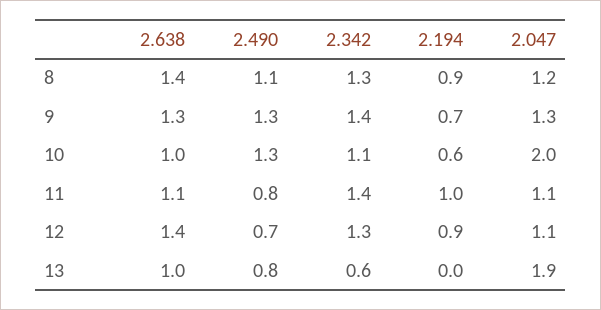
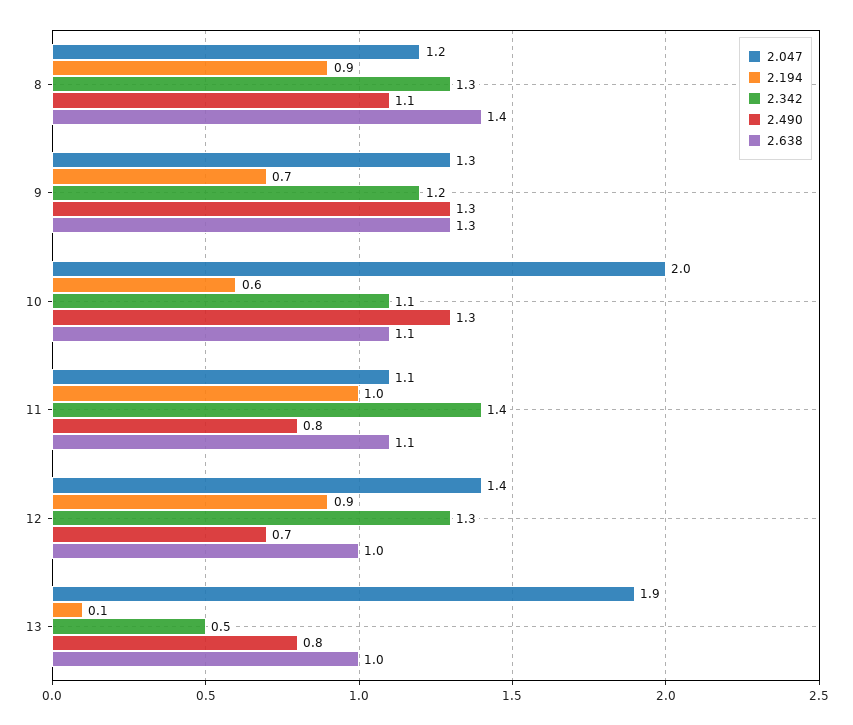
  {
    "2.638": {
      "8": 1.4,
      "9": 1.3,
-     "10": 1,
+     "10": 1.1,
      "11": 1.1,
-     "12": 1.4,
+     "12": 1,
      "13": 1
    },
    "2.490": {
      "8": 1.1,
      "9": 1.3,
      "10": 1.3,
      "11": 0.8,
      "12": 0.7,
      "13": 0.8
    },
    "2.342": {
      "8": 1.3,
-     "9": 1.4,
+     "9": 1.2,
      "10": 1.1,
      "11": 1.4,
      "12": 1.3,
-     "13": 0.6
+     "13": 0.5
    },
    "2.194": {
      "8": 0.9,
      "9": 0.7,
      "10": 0.6,
      "11": 1,
      "12": 0.9,
-     "13": 0
+     "13": 0.1
    },
    "2.047": {
      "8": 1.2,
      "9": 1.3,
      "10": 2,
      "11": 1.1,
-     "12": 1.1,
+     "12": 1.4,
      "13": 1.9
    }
  }

